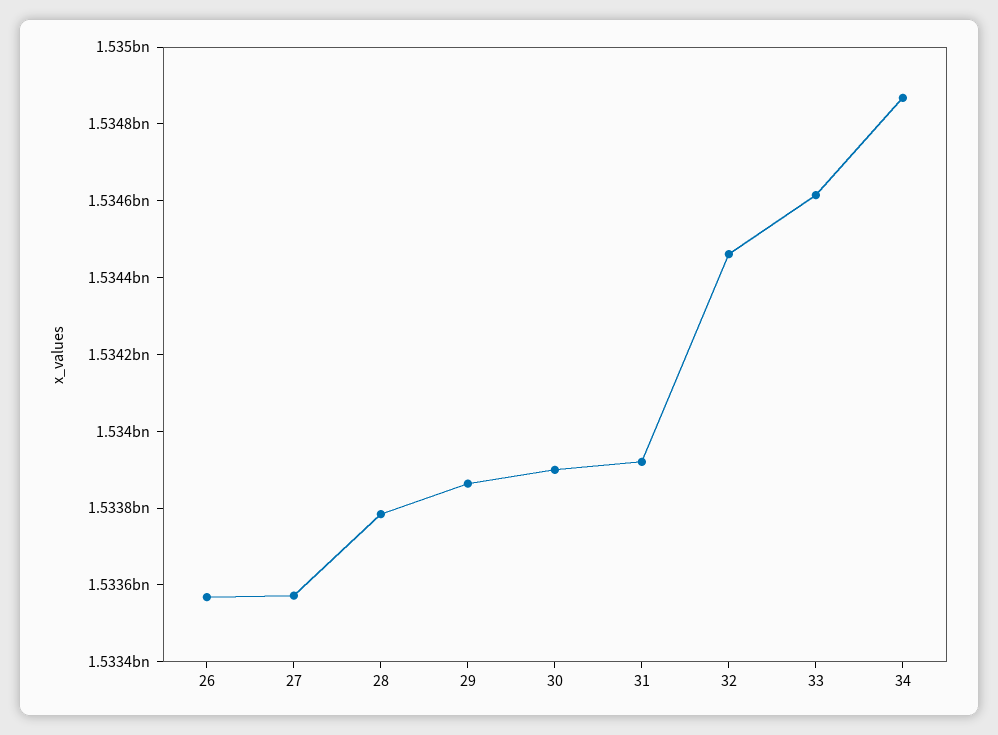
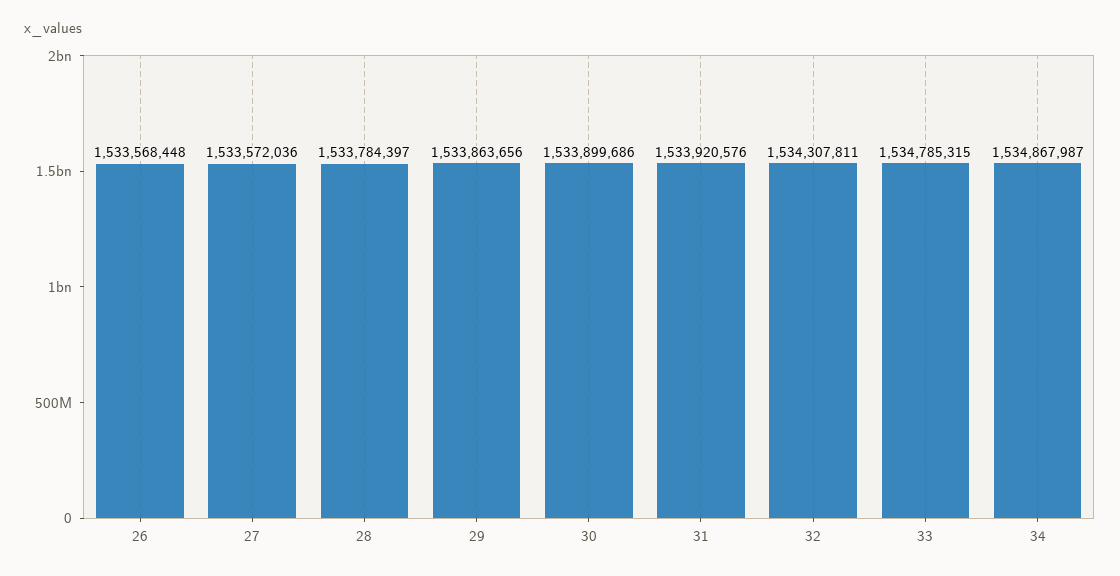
  {
    "26": 1533568448,
    "27": 1533572036,
    "28": 1533784397,
    "29": 1533863656,
    "30": 1533899686,
    "31": 1533920576,
-   "32": 1534450000,
+   "32": 1534307811,
-   "33": 1534600000,
+   "33": 1534785315,
    "34": 1534867987
  }

